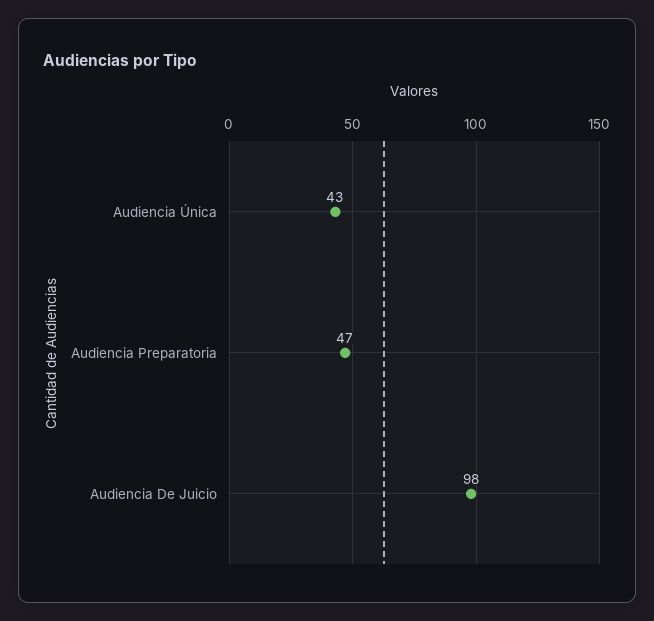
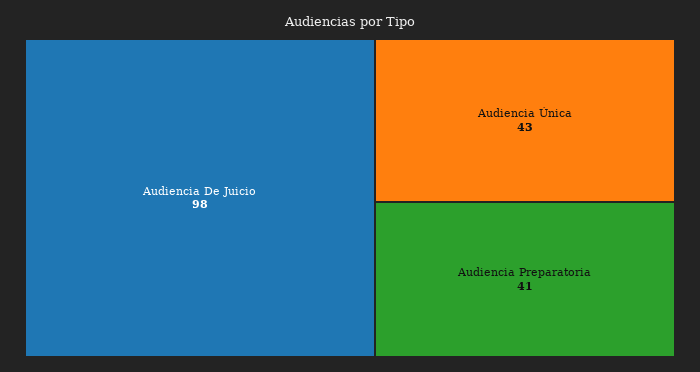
  {
    "Audiencia Única": 43,
-   "Audiencia Preparatoria": 47,
+   "Audiencia Preparatoria": 41,
    "Audiencia De Juicio": 98
  }

